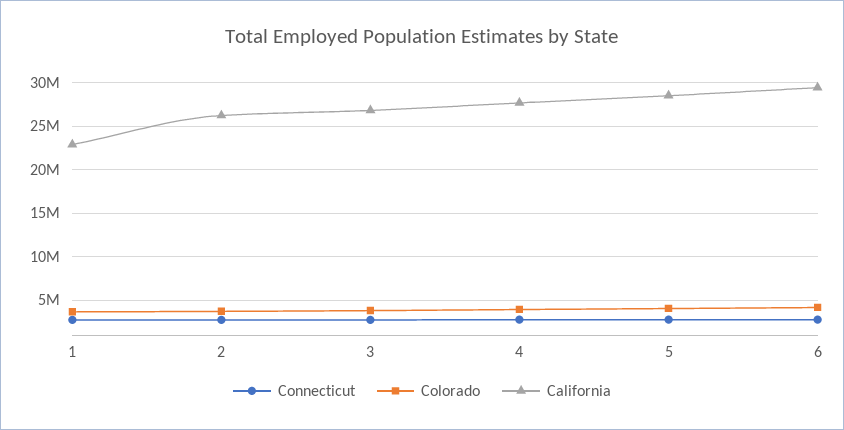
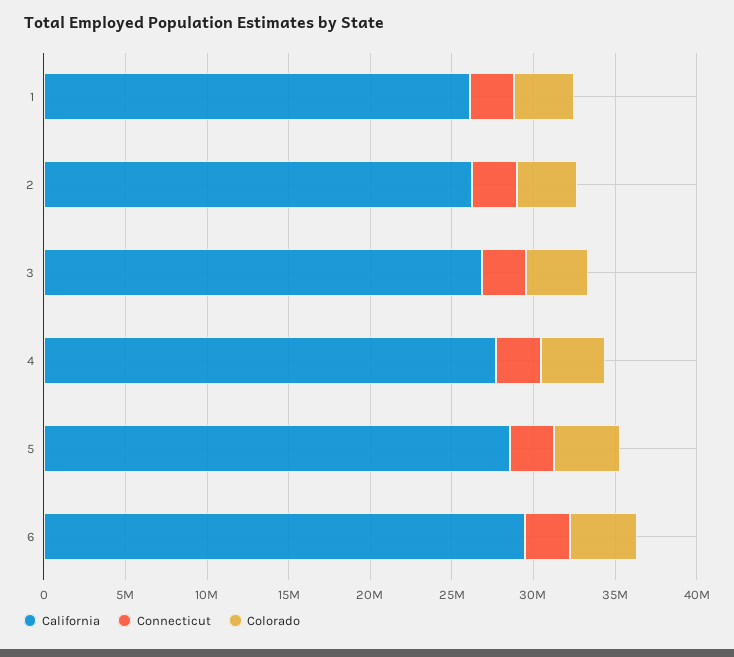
  {
    "Connecticut": {
      "1": 3000000,
      "2": 3000000,
      "3": 3000000,
      "4": 3000000,
      "5": 3000000,
      "6": 3000000
    },
    "Colorado": {
      "1": 4000000,
      "2": 4000000,
      "3": 4000000,
      "4": 4000000,
      "5": 4000000,
      "6": 4000000
    },
    "California": {
-     "1": 23000000,
+     "1": 26000000,
      "2": 26000000,
      "3": 27000000,
      "4": 28000000,
      "5": 29000000,
      "6": 29000000
    }
  }

